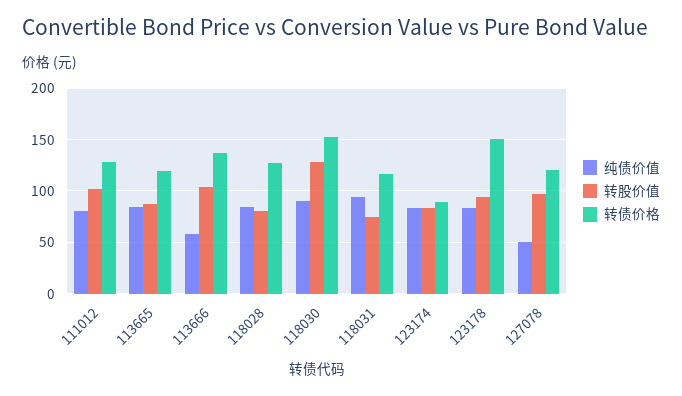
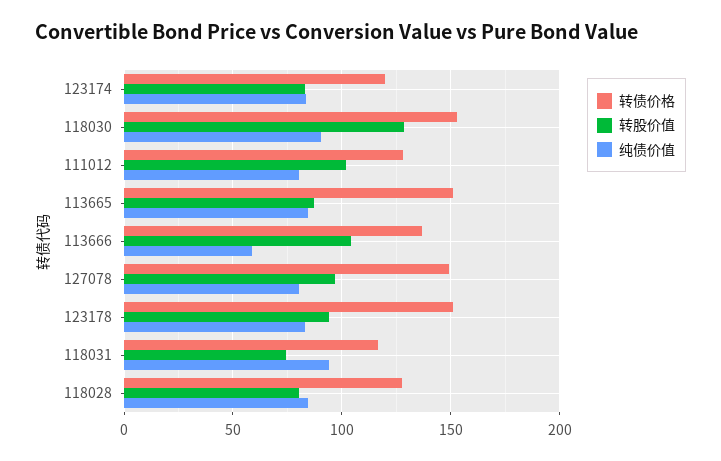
  {
    "纯债价值": {
      "111012": 80,
      "113665": 85,
      "113666": 60,
      "118028": 85,
      "118030": 90,
      "118031": 95,
      "123174": 85,
      "123178": 85,
-     "127078": 50
+     "127078": 80
    },
    "转股价值": {
      "111012": 100,
      "113665": 85,
      "113666": 105,
      "118028": 80,
      "118030": 130,
      "118031": 75,
      "123174": 85,
      "123178": 95,
      "127078": 95
    },
    "转债价格": {
      "111012": 130,
-     "113665": 120,
+     "113665": 150,
      "113666": 135,
      "118028": 130,
      "118030": 155,
      "118031": 115,
-     "123174": 90,
+     "123174": 120,
      "123178": 150,
-     "127078": 120
+     "127078": 150
    }
  }

